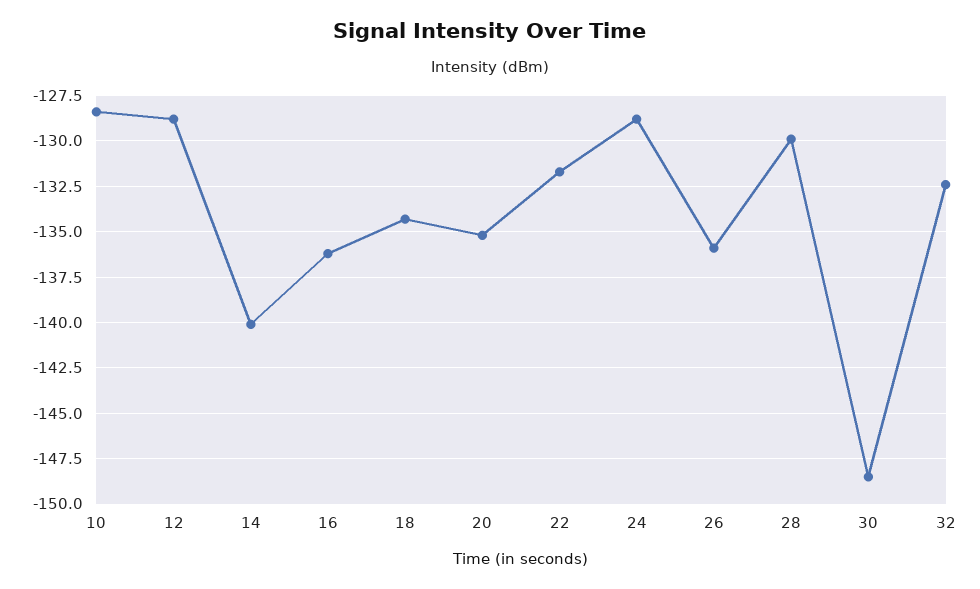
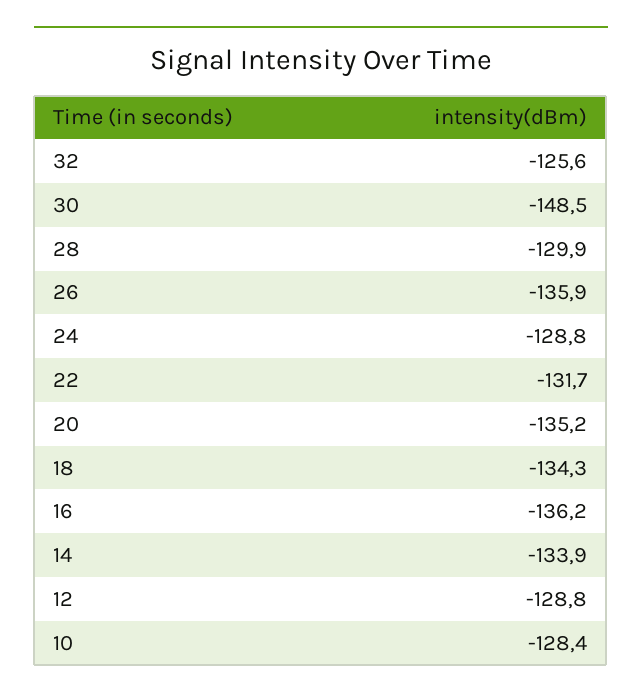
  {
    "10": -128.4,
    "12": -128.8,
-   "14": -140,
+   "14": -133.9,
    "16": -136.2,
    "18": -134.3,
    "20": -135.2,
    "22": -131.7,
    "24": -128.8,
    "26": -135.9,
    "28": -129.9,
    "30": -148.5,
-   "32": -132.5
+   "32": -125.6
  }

